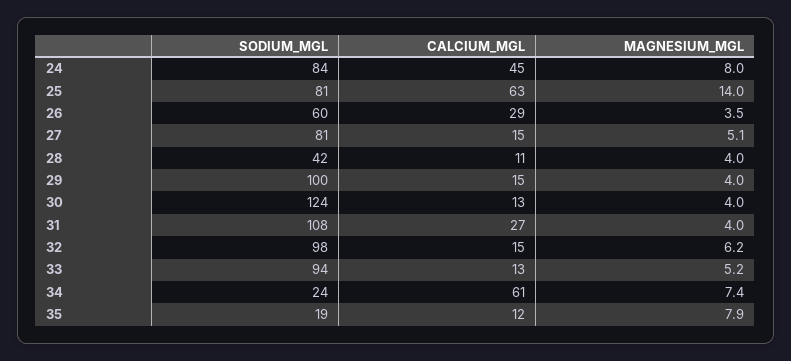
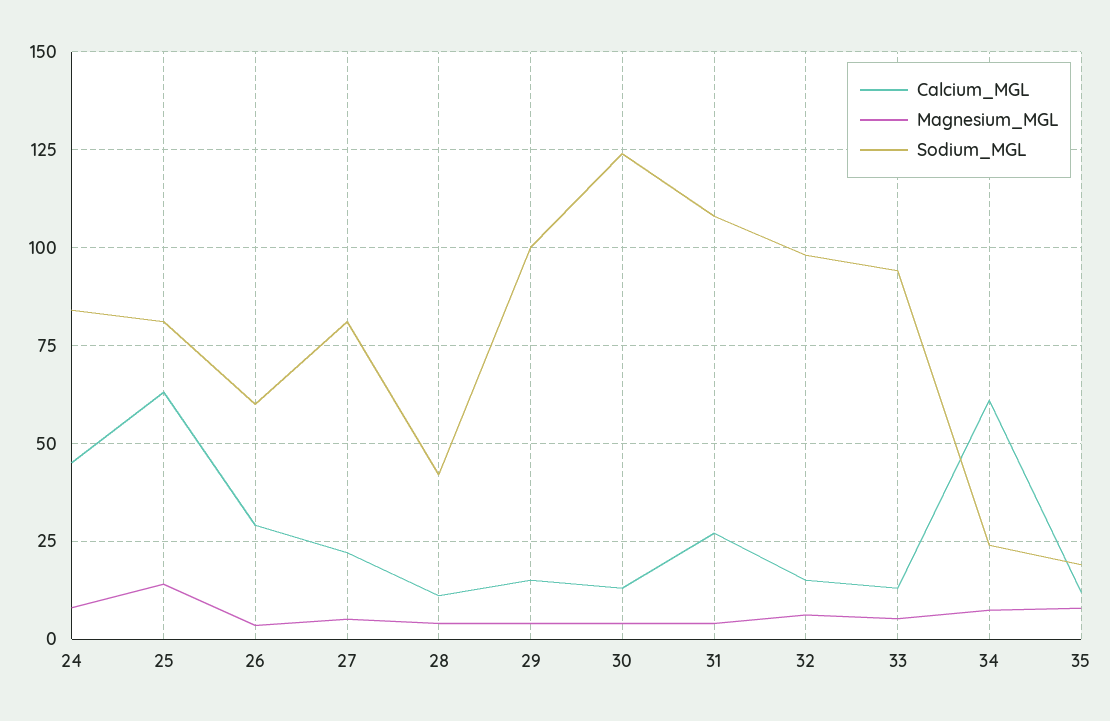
  {
    "SODIUM_MGL": {
      "24": 84,
      "25": 81,
      "26": 60,
      "27": 81,
      "28": 42,
      "29": 100,
      "30": 124,
      "31": 108,
      "32": 98,
      "33": 94,
      "34": 24,
      "35": 19
    },
    "CALCIUM_MGL": {
      "24": 45,
      "25": 63,
      "26": 29,
-     "27": 15,
+     "27": 22.5,
      "28": 11,
      "29": 15,
      "30": 13,
      "31": 27,
      "32": 15,
      "33": 13,
      "34": 61,
      "35": 12
    },
    "MAGNESIUM_MGL": {
      "24": 8,
      "25": 14,
      "26": 3.5,
      "27": 5.1,
      "28": 4,
      "29": 4,
      "30": 4,
      "31": 4,
      "32": 6.2,
      "33": 5.2,
      "34": 7.4,
      "35": 7.9
    }
  }

